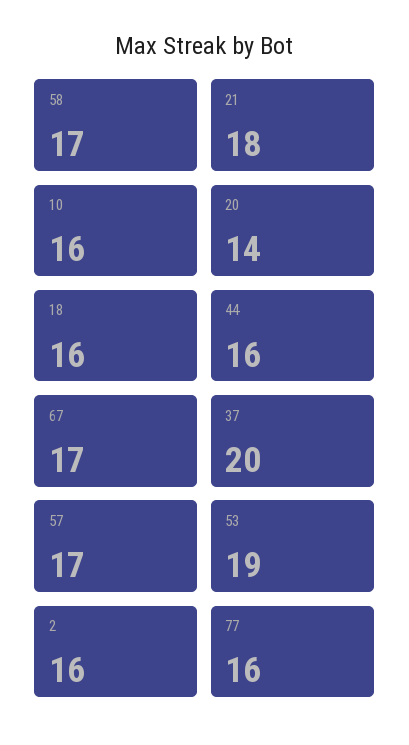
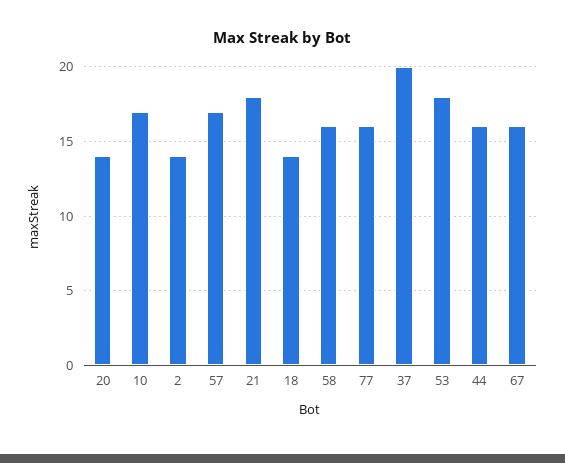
  {
-   "58": 17,
+   "58": 16,
    "21": 18,
-   "10": 16,
+   "10": 17,
    "20": 14,
-   "18": 16,
+   "18": 14,
    "44": 16,
-   "67": 17,
+   "67": 16,
    "37": 20,
    "57": 17,
-   "53": 19,
+   "53": 18,
-   "2": 16,
+   "2": 14,
    "77": 16
  }

